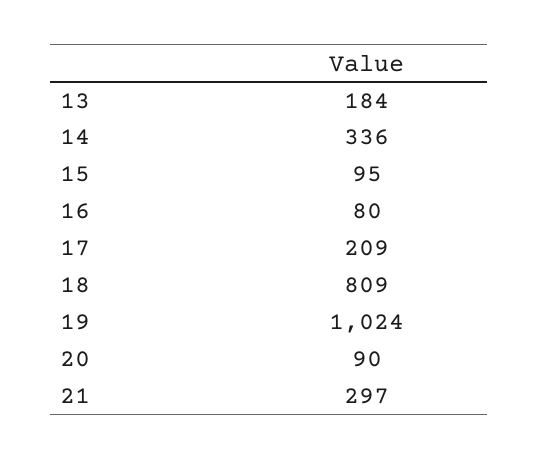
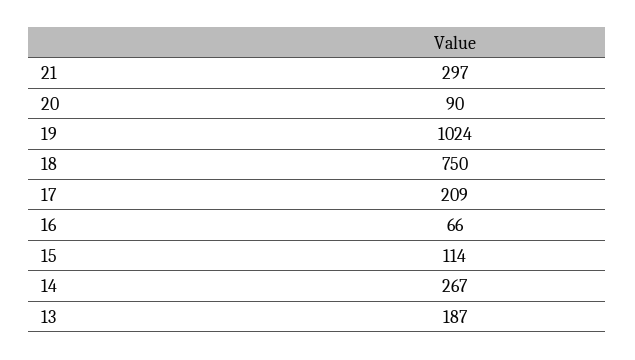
  {
-   "13": 184,
+   "13": 187,
-   "14": 336,
+   "14": 267,
-   "15": 95,
+   "15": 114,
-   "16": 80,
+   "16": 66,
    "17": 209,
-   "18": 809,
+   "18": 750,
    "19": 1024,
    "20": 90,
    "21": 297
  }

